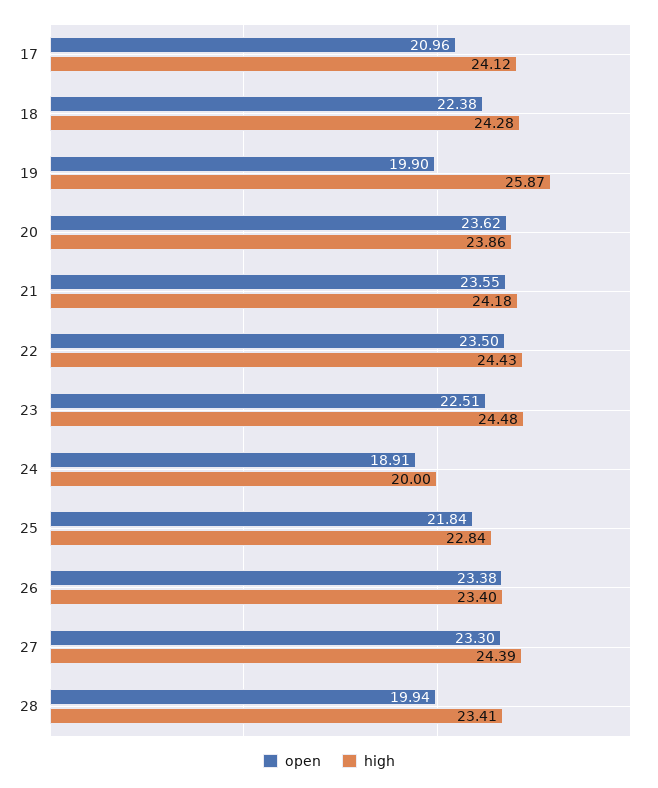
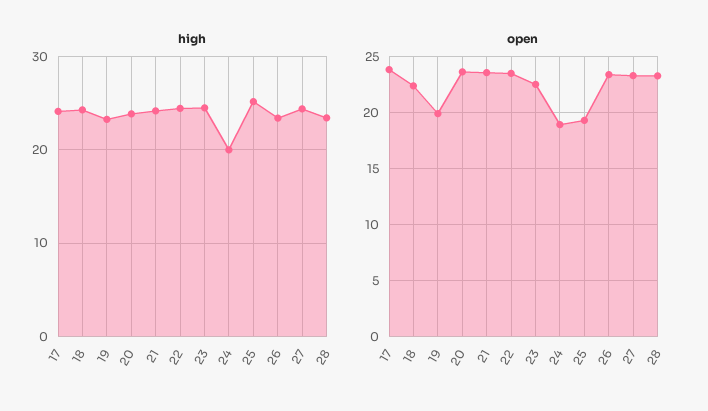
  {
    "open": {
-     "17": 20.96,
+     "17": 24,
      "18": 22.38,
      "19": 19.9,
      "20": 23.62,
      "21": 23.55,
      "22": 23.5,
      "23": 22.51,
      "24": 18.91,
-     "25": 21.84,
+     "25": 19,
      "26": 23.38,
      "27": 23.3,
-     "28": 19.94
+     "28": 23
    },
    "high": {
      "17": 24.12,
      "18": 24.28,
-     "19": 25.87,
+     "19": 23,
      "20": 23.86,
      "21": 24.18,
      "22": 24.43,
      "23": 24.48,
      "24": 20,
-     "25": 22.84,
+     "25": 25,
      "26": 23.4,
      "27": 24.39,
      "28": 23.41
    }
  }

